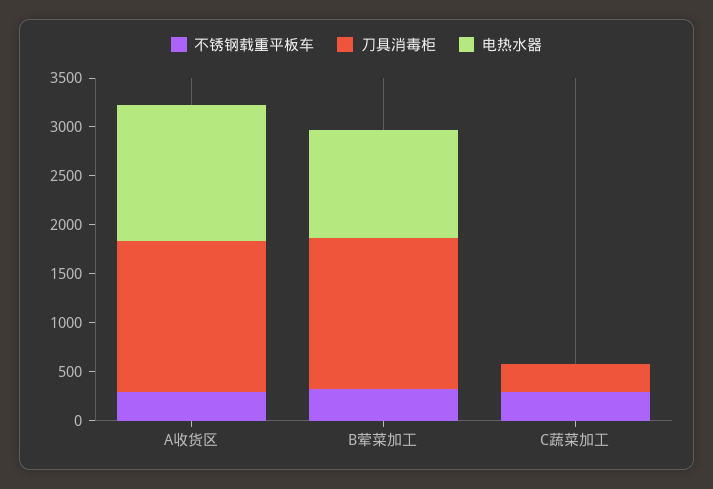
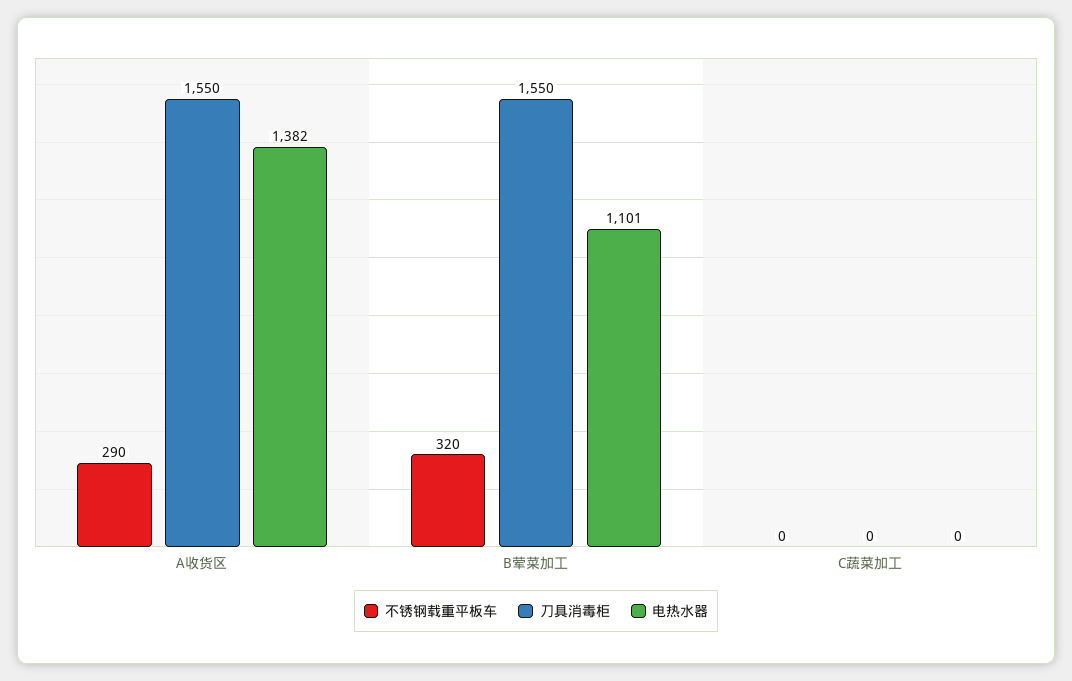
  {
    "不锈钢载重平板车": {
      "A收货区": 290,
      "B荤菜加工": 320,
-     "C蔬菜加工": 300
+     "C蔬菜加工": 0
    },
    "刀具消毒柜": {
      "A收货区": 1550,
      "B荤菜加工": 1550,
-     "C蔬菜加工": 300
+     "C蔬菜加工": 0
    },
    "电热水器": {
      "A收货区": 1382,
      "B荤菜加工": 1101,
      "C蔬菜加工": 0
    }
  }

